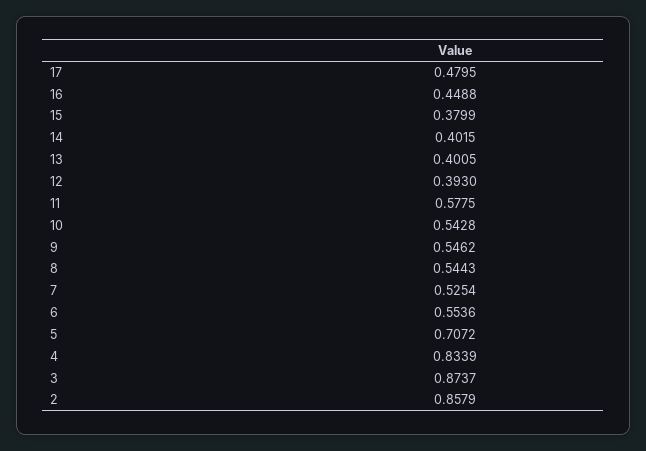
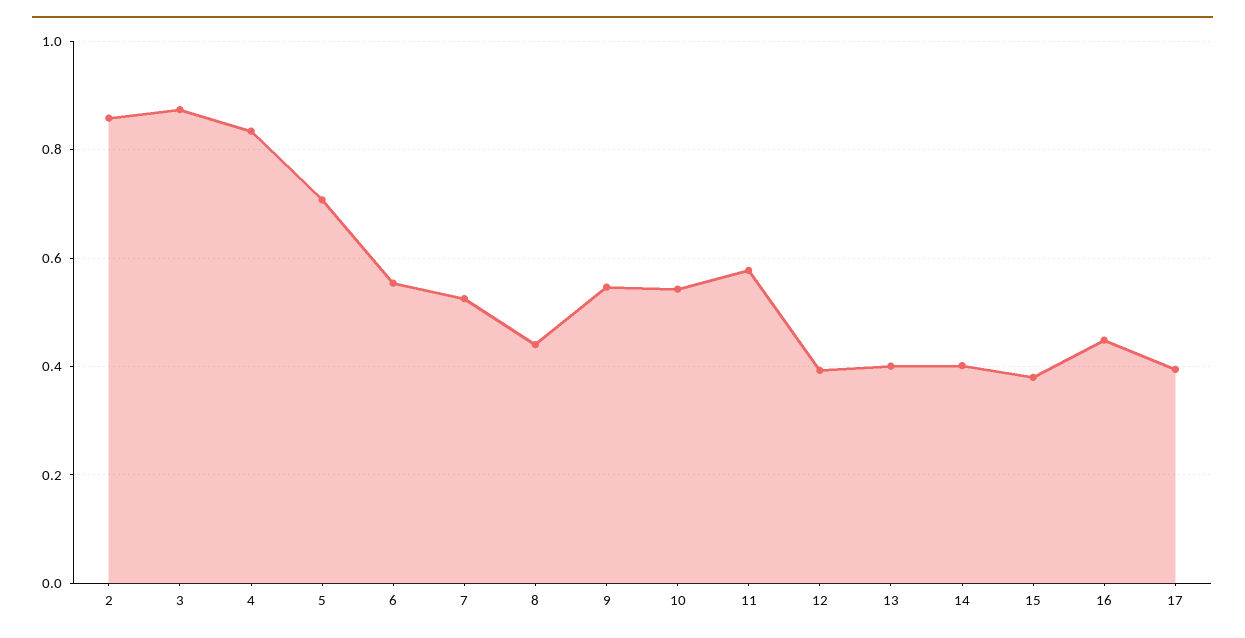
  {
-   "17": 0.4795,
+   "17": 0.4,
    "16": 0.4488,
    "15": 0.3799,
    "14": 0.4015,
    "13": 0.4005,
    "12": 0.393,
    "11": 0.5775,
    "10": 0.5428,
    "9": 0.5462,
-   "8": 0.5443,
+   "8": 0.44,
    "7": 0.5254,
    "6": 0.5536,
    "5": 0.7072,
    "4": 0.8339,
    "3": 0.8737,
    "2": 0.8579
  }

